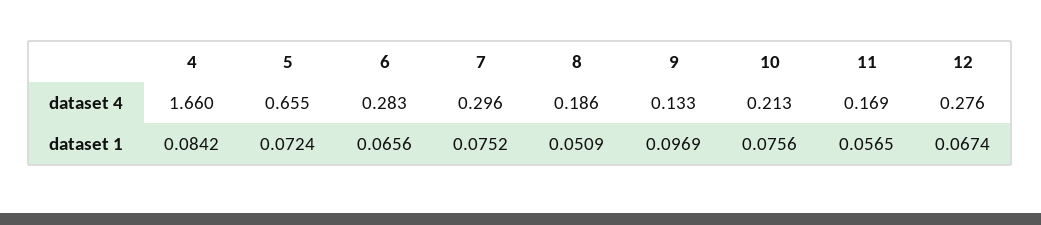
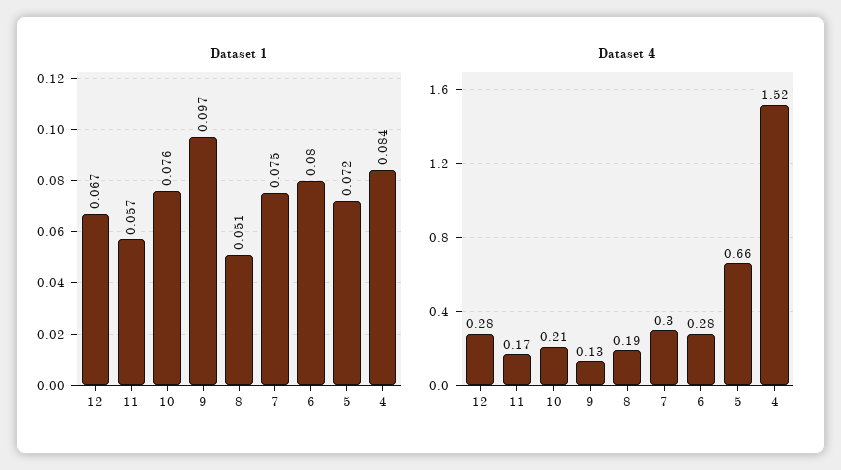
  {
    "dataset 4": {
-     "4": 1.66,
+     "4": 1.52,
      "5": 0.655,
      "6": 0.283,
      "7": 0.296,
      "8": 0.186,
      "9": 0.133,
      "10": 0.213,
      "11": 0.169,
      "12": 0.276
    },
    "dataset 1": {
      "4": 0.0842,
      "5": 0.0724,
-     "6": 0.0656,
+     "6": 0.08,
      "7": 0.0752,
      "8": 0.0509,
      "9": 0.0969,
      "10": 0.0756,
      "11": 0.0565,
      "12": 0.0674
    }
  }

